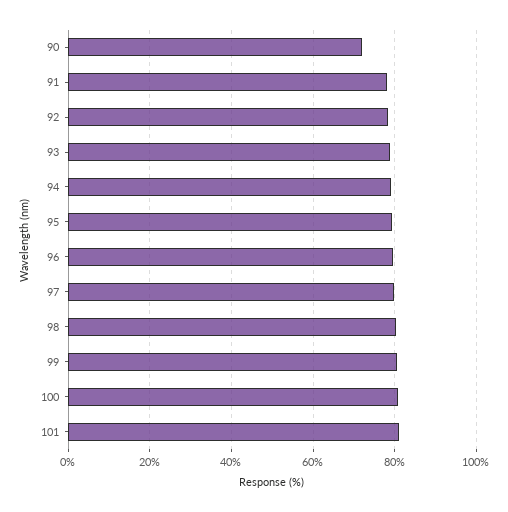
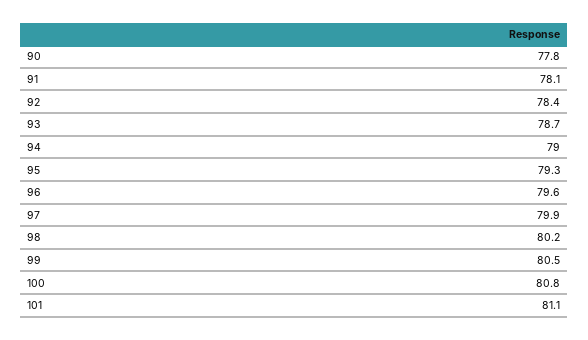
  {
-   "90": 72,
+   "90": 77.8,
    "91": 78.1,
    "92": 78.4,
    "93": 78.7,
    "94": 79,
    "95": 79.3,
    "96": 79.6,
    "97": 79.9,
    "98": 80.2,
    "99": 80.5,
    "100": 80.8,
    "101": 81.1
  }

